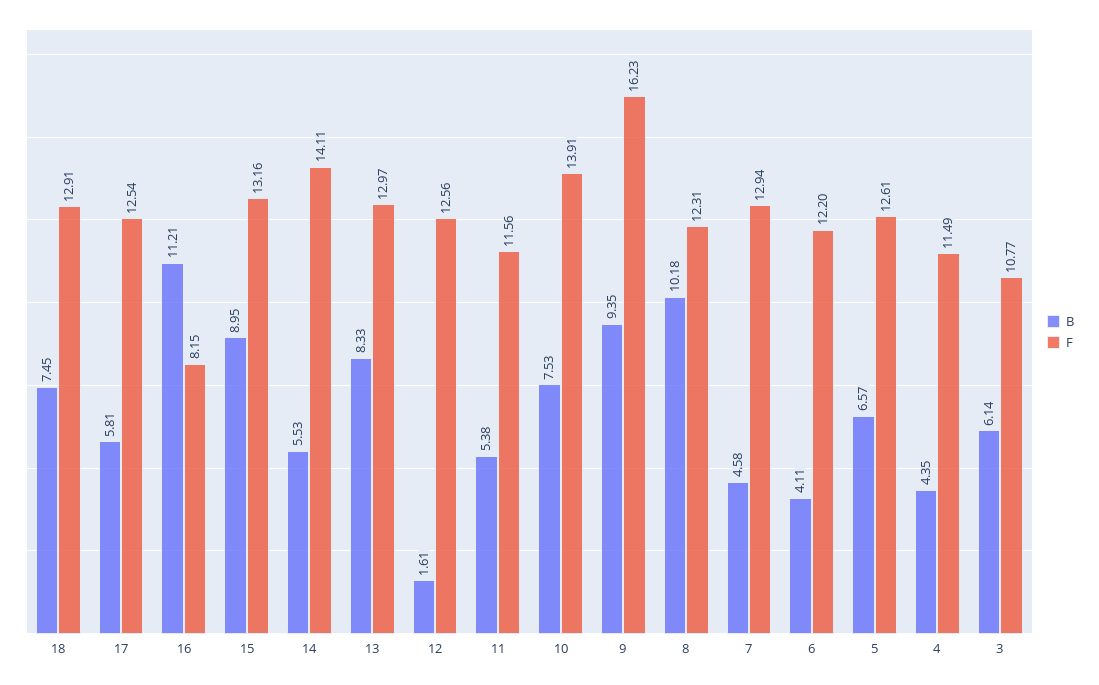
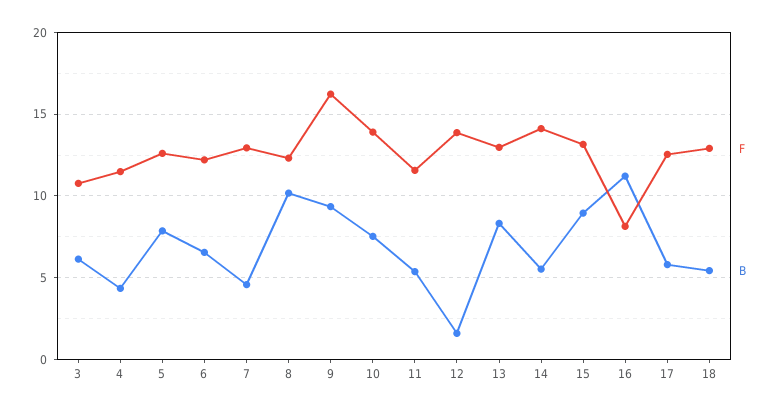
  {
    "B": {
-     "18": 7.45,
+     "18": 5.5,
      "17": 5.81,
      "16": 11.21,
      "15": 8.95,
      "14": 5.53,
      "13": 8.33,
      "12": 1.61,
      "11": 5.38,
      "10": 7.53,
      "9": 9.35,
      "8": 10.18,
      "7": 4.58,
-     "6": 4.11,
+     "6": 6.5,
-     "5": 6.57,
+     "5": 8,
      "4": 4.35,
      "3": 6.14
    },
    "F": {
      "18": 12.91,
      "17": 12.54,
      "16": 8.15,
      "15": 13.16,
      "14": 14.11,
      "13": 12.97,
-     "12": 12.56,
+     "12": 14,
      "11": 11.56,
      "10": 13.91,
      "9": 16.23,
      "8": 12.31,
      "7": 12.94,
      "6": 12.2,
      "5": 12.61,
      "4": 11.49,
      "3": 10.77
    }
  }

